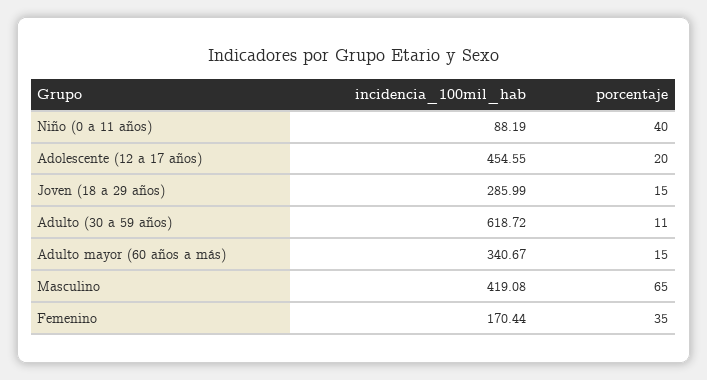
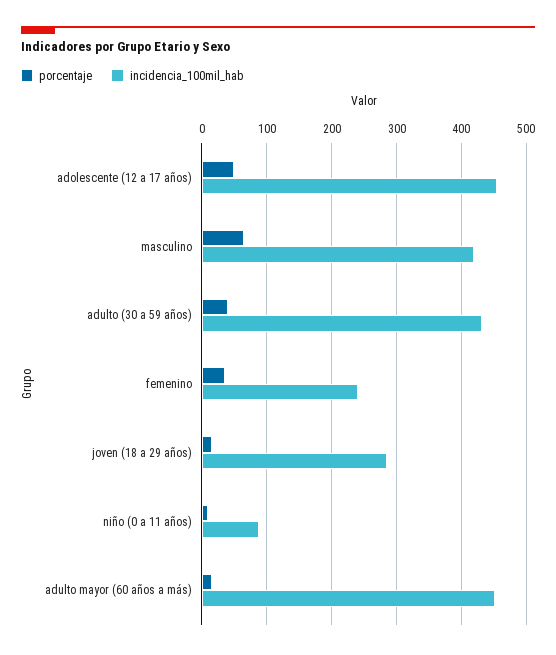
  {
    "incidencia_100mil_hab": {
      "Niño (0 a 11 años)": 88.19,
      "Adolescente (12 a 17 años)": 454.55,
      "Joven (18 a 29 años)": 285.99,
-     "Adulto (30 a 59 años)": 618.72,
+     "Adulto (30 a 59 años)": 430,
-     "Adulto mayor (60 años a más)": 340.67,
+     "Adulto mayor (60 años a más)": 450,
      "Masculino": 419.08,
-     "Femenino": 170.44
+     "Femenino": 240
    },
    "porcentaje": {
-     "Niño (0 a 11 años)": 40,
+     "Niño (0 a 11 años)": 10,
-     "Adolescente (12 a 17 años)": 20,
+     "Adolescente (12 a 17 años)": 50,
      "Joven (18 a 29 años)": 15,
-     "Adulto (30 a 59 años)": 11,
+     "Adulto (30 a 59 años)": 40,
      "Adulto mayor (60 años a más)": 15,
      "Masculino": 65,
      "Femenino": 35
    }
  }

